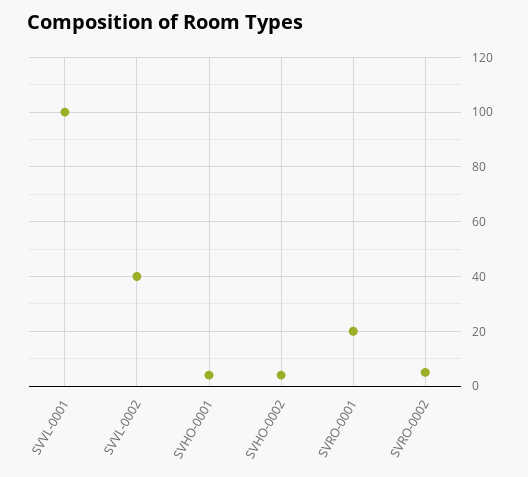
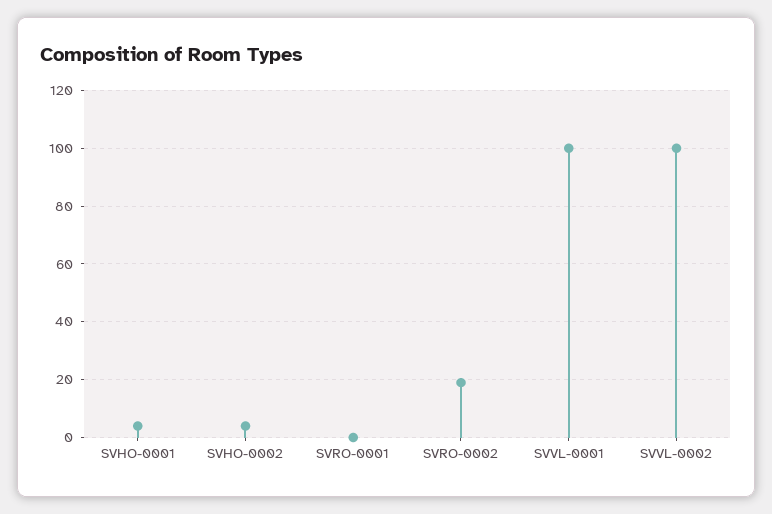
  {
    "SVVL-0001": 100,
-   "SVVL-0002": 40,
+   "SVVL-0002": 100,
    "SVHO-0001": 5,
    "SVHO-0002": 5,
-   "SVRO-0001": 20,
+   "SVRO-0001": 0,
-   "SVRO-0002": 5
+   "SVRO-0002": 20
  }

